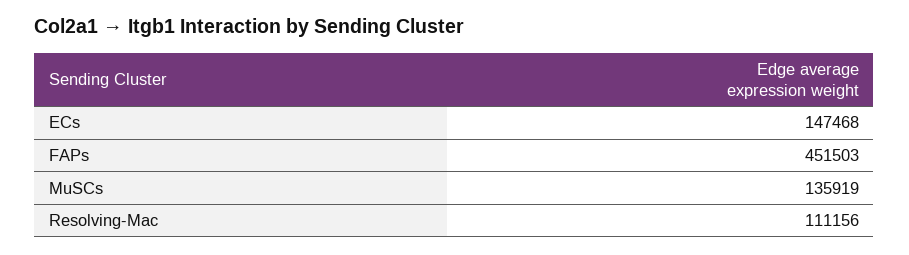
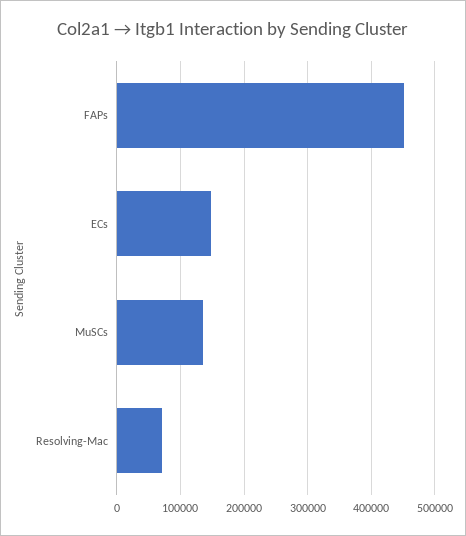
  {
    "ECs": 147468,
    "FAPs": 451503,
    "MuSCs": 135919,
-   "Resolving-Mac": 111156
+   "Resolving-Mac": 70000
  }

